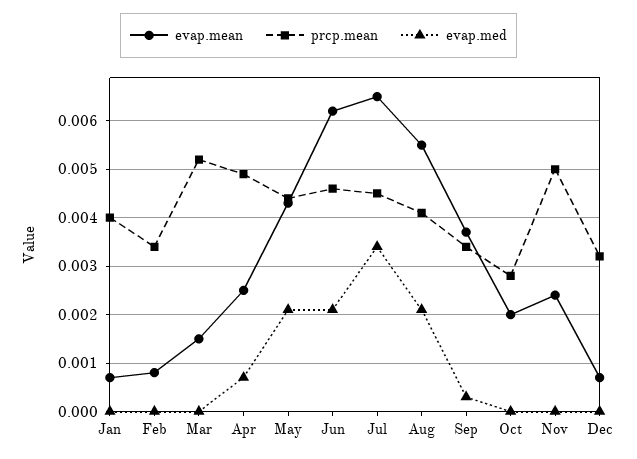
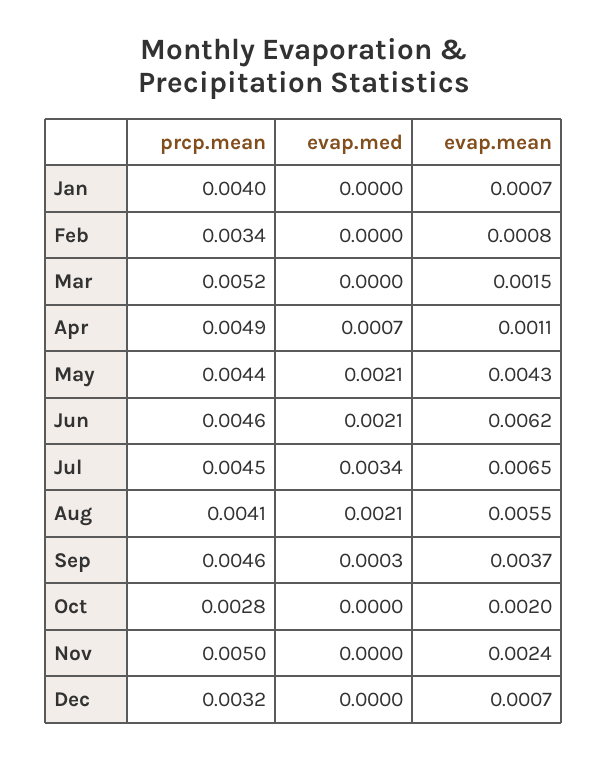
  {
    "evap.mean": {
      "Jan": 0.0007,
      "Feb": 0.0008,
      "Mar": 0.0015,
-     "Apr": 0.0025,
+     "Apr": 0.0011,
      "May": 0.0043,
      "Jun": 0.0062,
      "Jul": 0.0065,
      "Aug": 0.0055,
      "Sep": 0.0037,
      "Oct": 0.002,
      "Nov": 0.0024,
      "Dec": 0.0007
    },
    "prcp.mean": {
      "Jan": 0.004,
      "Feb": 0.0034,
      "Mar": 0.0052,
      "Apr": 0.0049,
      "May": 0.0044,
      "Jun": 0.0046,
      "Jul": 0.0045,
      "Aug": 0.0041,
-     "Sep": 0.0035,
+     "Sep": 0.0046,
      "Oct": 0.0028,
      "Nov": 0.005,
      "Dec": 0.0032
    },
    "evap.med": {
      "Jan": 0,
      "Feb": 0,
      "Mar": 0,
      "Apr": 0.0007,
      "May": 0.0021,
      "Jun": 0.0021,
      "Jul": 0.0034,
      "Aug": 0.0021,
      "Sep": 0.0003,
      "Oct": 0,
      "Nov": 0,
      "Dec": 0
    }
  }

